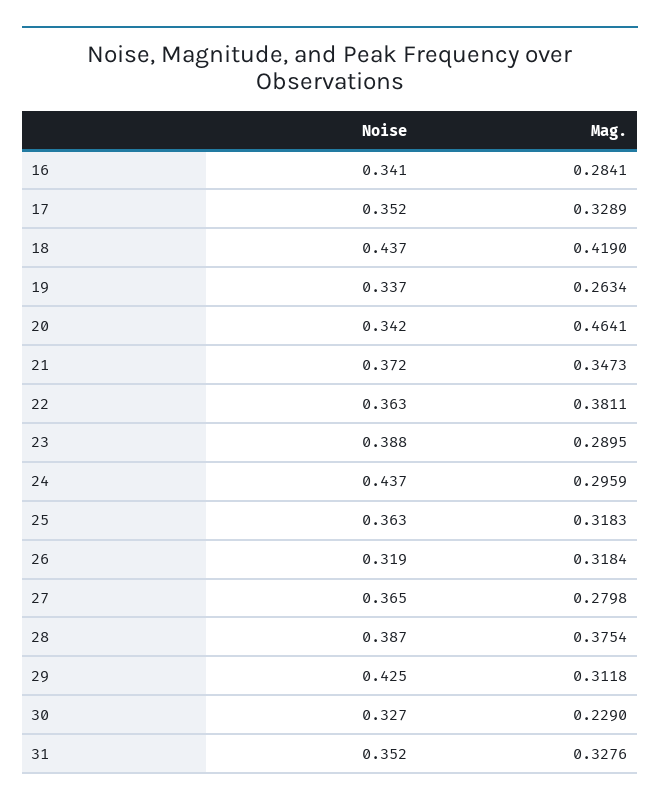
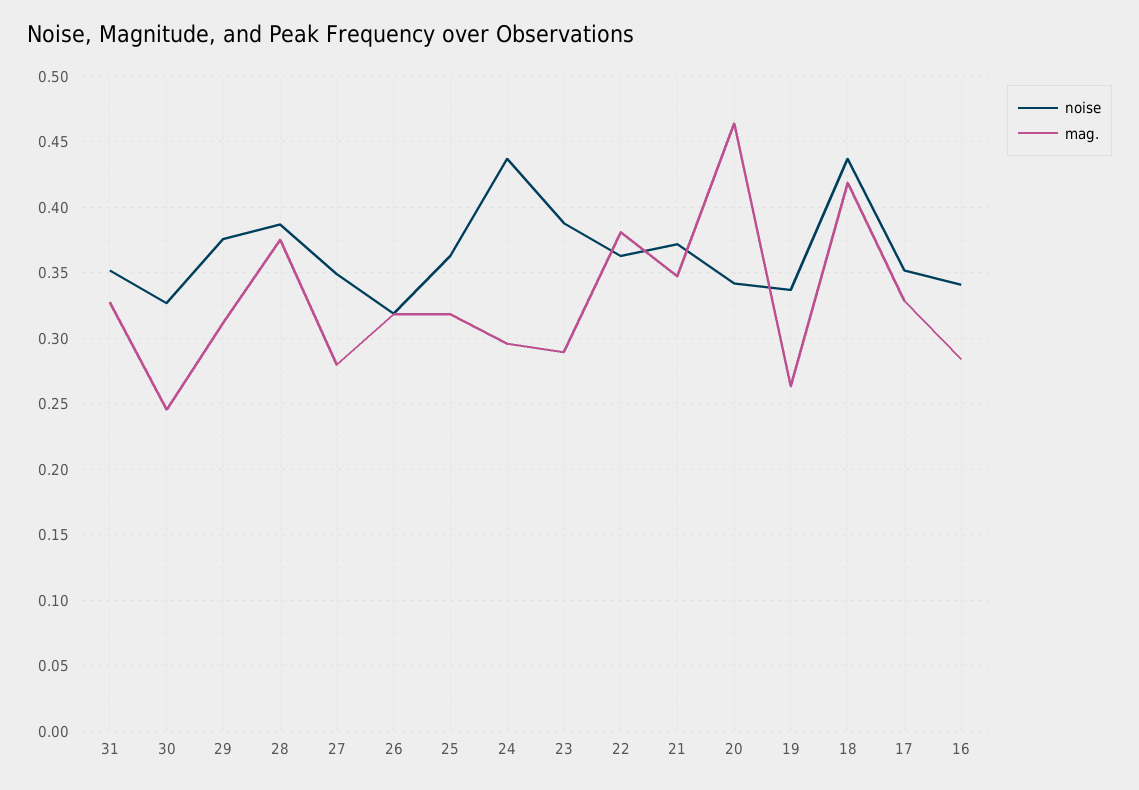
  {
    "Noise": {
      "16": 0.341,
      "17": 0.352,
      "18": 0.437,
      "19": 0.337,
      "20": 0.342,
      "21": 0.372,
      "22": 0.363,
      "23": 0.388,
      "24": 0.437,
      "25": 0.363,
      "26": 0.319,
-     "27": 0.365,
+     "27": 0.35,
      "28": 0.387,
-     "29": 0.425,
+     "29": 0.375,
      "30": 0.327,
      "31": 0.352
    },
    "Mag.": {
      "16": 0.2841,
      "17": 0.3289,
      "18": 0.419,
      "19": 0.2634,
      "20": 0.4641,
      "21": 0.3473,
      "22": 0.3811,
      "23": 0.2895,
      "24": 0.2959,
      "25": 0.3183,
      "26": 0.3184,
      "27": 0.2798,
      "28": 0.3754,
      "29": 0.3118,
-     "30": 0.229,
+     "30": 0.245,
      "31": 0.3276
    }
  }

